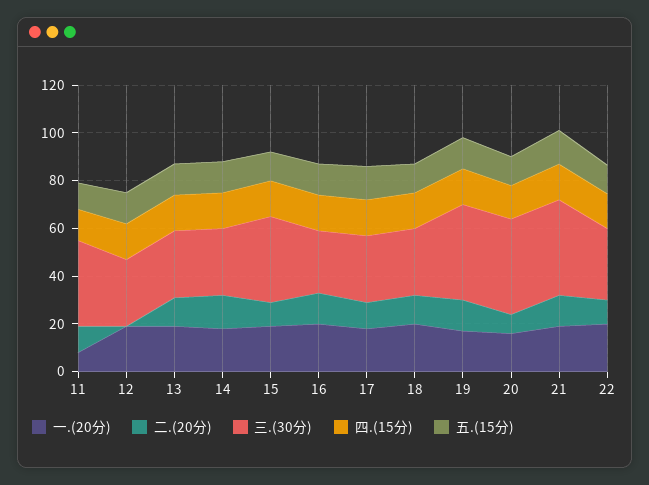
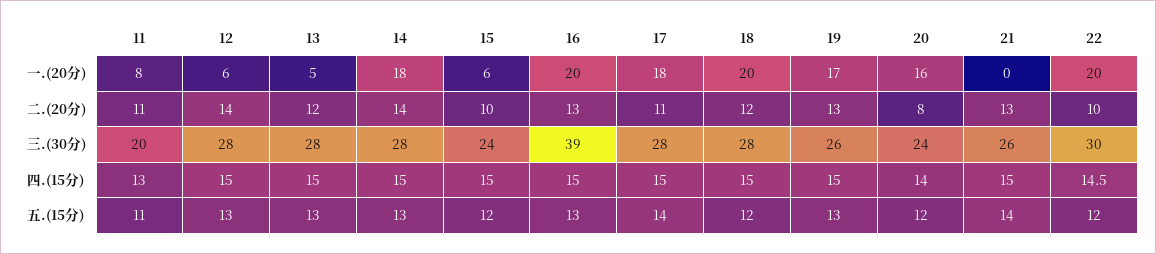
  {
    "一.(20分)": {
      "11": 8,
-     "12": 20,
+     "12": 6,
-     "13": 20,
+     "13": 5,
      "14": 18,
-     "15": 20,
+     "15": 6,
      "16": 20,
      "17": 18,
      "18": 20,
      "19": 17,
      "20": 16,
-     "21": 20,
+     "21": 0,
      "22": 20
    },
    "二.(20分)": {
      "11": 11,
-     "12": 0,
+     "12": 14,
      "13": 12,
      "14": 14,
      "15": 10,
      "16": 13,
      "17": 11,
      "18": 12,
      "19": 13,
      "20": 8,
      "21": 13,
      "22": 10
    },
    "三.(30分)": {
-     "11": 35,
+     "11": 20,
      "12": 28,
      "13": 28,
      "14": 28,
-     "15": 35,
+     "15": 24,
-     "16": 25,
+     "16": 39,
      "17": 28,
      "18": 28,
-     "19": 40,
+     "19": 26,
-     "20": 40,
+     "20": 24,
-     "21": 40,
+     "21": 26,
      "22": 30
    },
    "四.(15分)": {
      "11": 13,
      "12": 15,
      "13": 15,
      "14": 15,
      "15": 15,
      "16": 15,
      "17": 15,
      "18": 15,
      "19": 15,
      "20": 14,
      "21": 15,
      "22": 14.5
    },
    "五.(15分)": {
      "11": 11,
      "12": 13,
      "13": 13,
      "14": 13,
      "15": 12,
      "16": 13,
      "17": 14,
      "18": 12,
      "19": 13,
      "20": 12,
      "21": 14,
      "22": 12
    }
  }

